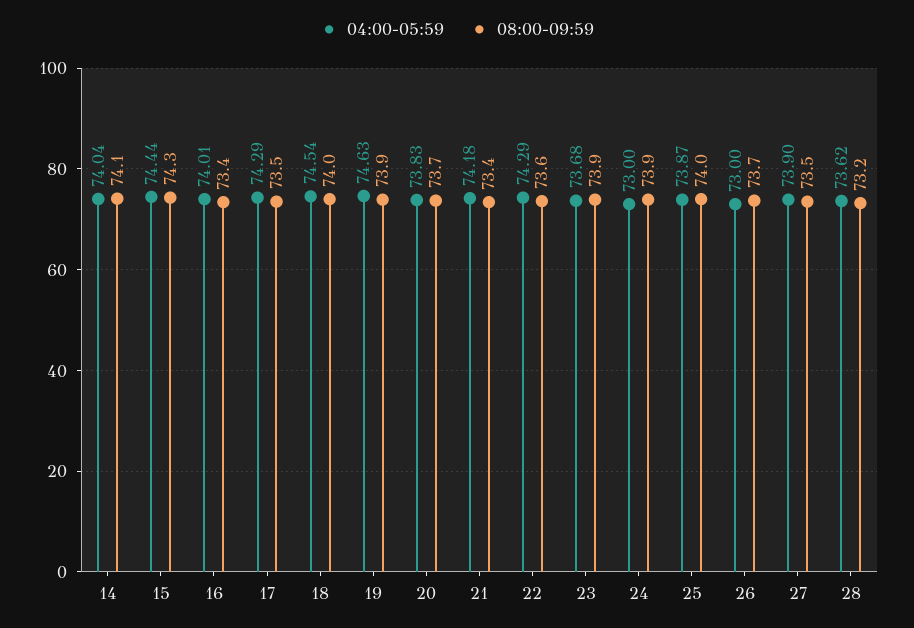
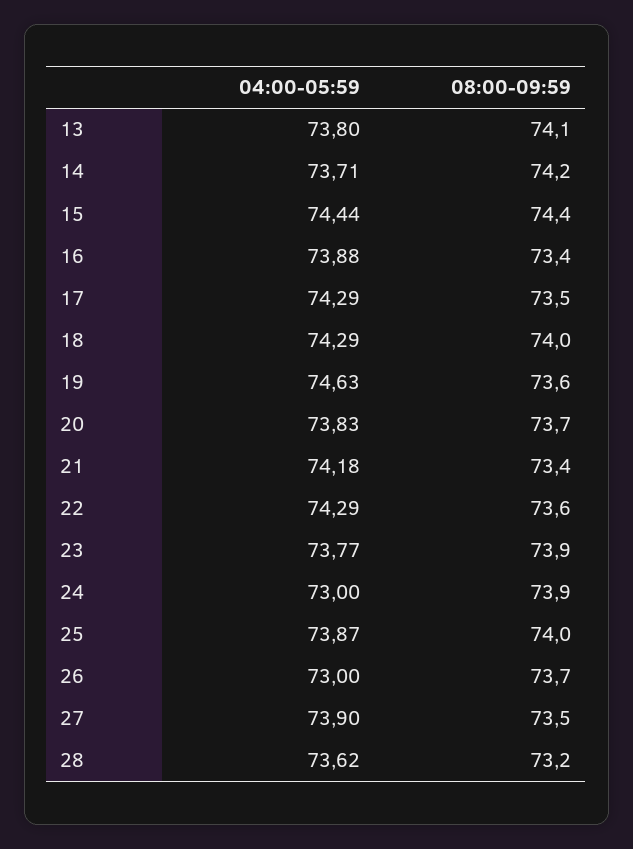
  {
    "04:00-05:59": {
-     "14": 74.04,
+     "14": 73.71,
      "15": 74.44,
-     "16": 74.01,
+     "16": 73.88,
      "17": 74.29,
-     "18": 74.54,
+     "18": 74.29,
      "19": 74.63,
      "20": 73.83,
      "21": 74.18,
      "22": 74.29,
-     "23": 73.68,
+     "23": 73.77,
      "24": 73,
      "25": 73.87,
      "26": 73,
      "27": 73.9,
-     "28": 73.62
+     "28": 73.62,
+     "13": 73.8
    },
    "08:00-09:59": {
-     "14": 74.1,
+     "14": 74.2,
-     "15": 74.3,
+     "15": 74.4,
      "16": 73.4,
      "17": 73.5,
      "18": 74,
-     "19": 73.9,
+     "19": 73.6,
      "20": 73.7,
      "21": 73.4,
      "22": 73.6,
      "23": 73.9,
      "24": 73.9,
      "25": 74,
      "26": 73.7,
      "27": 73.5,
-     "28": 73.2
+     "28": 73.2,
+     "13": 74.1
    }
  }

